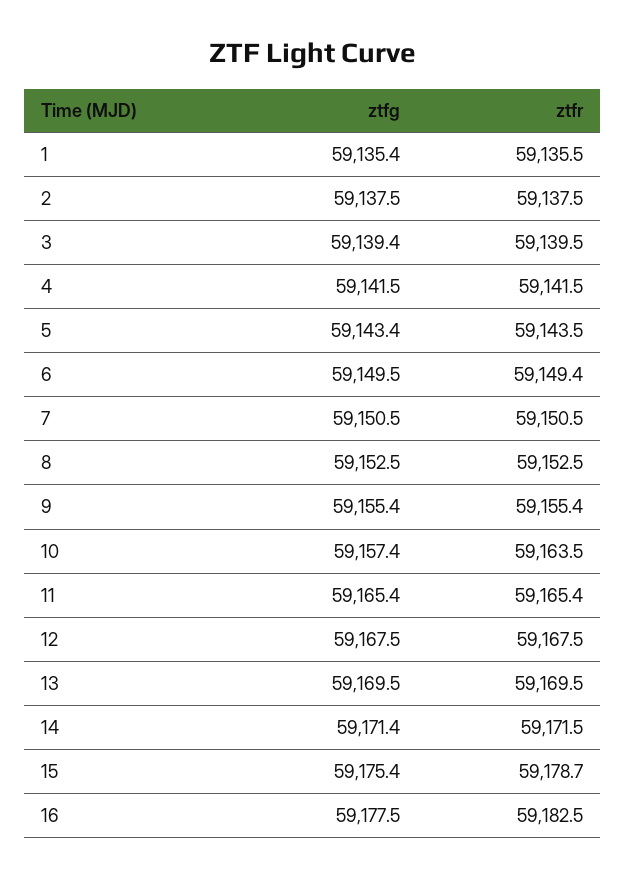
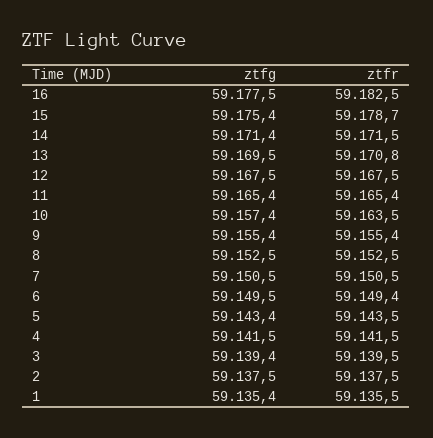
  {
    "ztfg": {
      "1": 59135.4,
      "2": 59137.5,
      "3": 59139.4,
      "4": 59141.5,
      "5": 59143.4,
      "6": 59149.5,
      "7": 59150.5,
      "8": 59152.5,
      "9": 59155.4,
      "10": 59157.4,
      "11": 59165.4,
      "12": 59167.5,
      "13": 59169.5,
      "14": 59171.4,
      "15": 59175.4,
      "16": 59177.5
    },
    "ztfr": {
      "1": 59135.5,
      "2": 59137.5,
      "3": 59139.5,
      "4": 59141.5,
      "5": 59143.5,
      "6": 59149.4,
      "7": 59150.5,
      "8": 59152.5,
      "9": 59155.4,
      "10": 59163.5,
      "11": 59165.4,
      "12": 59167.5,
-     "13": 59169.5,
+     "13": 59170.8,
      "14": 59171.5,
      "15": 59178.7,
      "16": 59182.5
    }
  }

